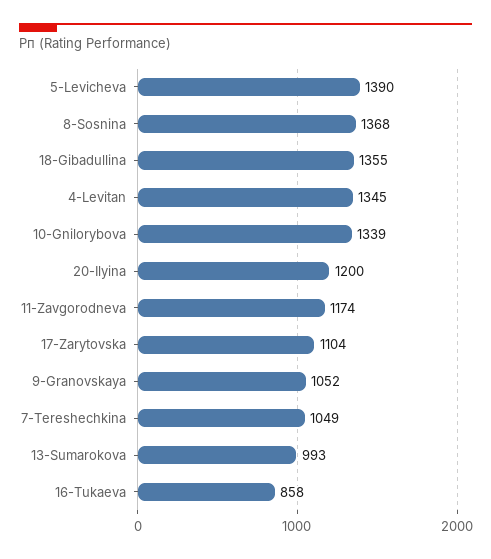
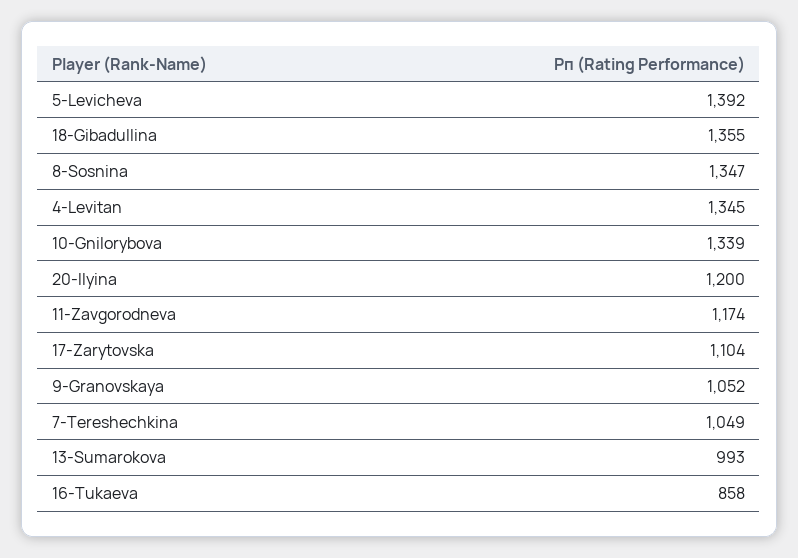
  {
-   "5-Levicheva": 1390,
+   "5-Levicheva": 1392,
-   "8-Sosnina": 1368,
+   "8-Sosnina": 1347,
    "18-Gibadullina": 1355,
    "4-Levitan": 1345,
    "10-Gnilorybova": 1339,
    "20-Ilyina": 1200,
    "11-Zavgorodneva": 1174,
    "17-Zarytovska": 1104,
    "9-Granovskaya": 1052,
    "7-Tereshechkina": 1049,
    "13-Sumarokova": 993,
    "16-Tukaeva": 858
  }

